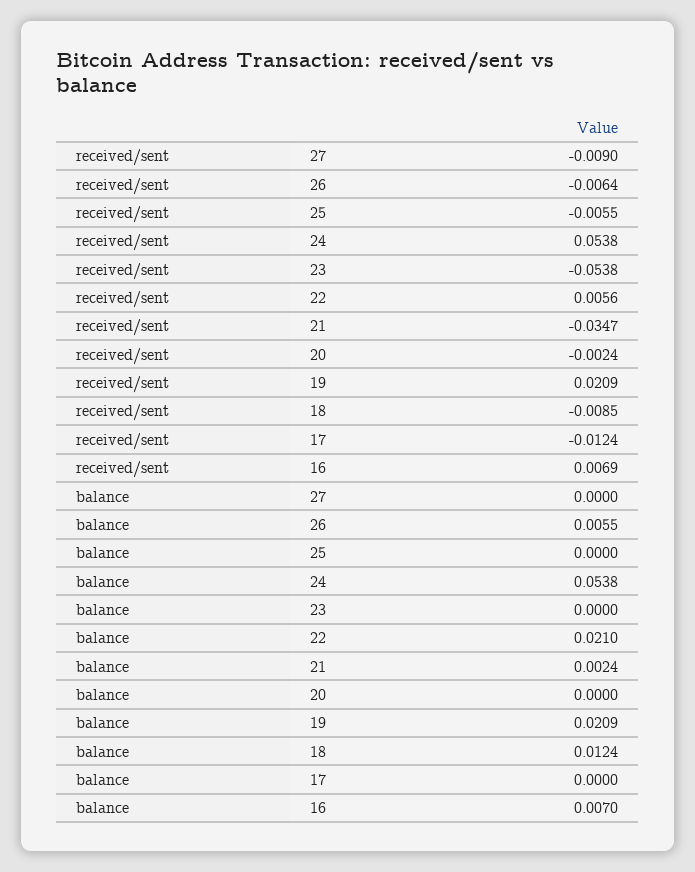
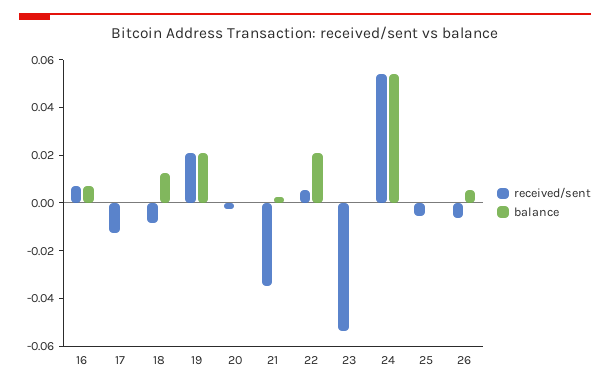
  {
    "received/sent": {
-     "27": -0.009,
      "26": -0.0064,
      "25": -0.0055,
      "24": 0.0538,
      "23": -0.0538,
      "22": 0.0056,
      "21": -0.0347,
      "20": -0.0024,
      "19": 0.0209,
      "18": -0.0085,
      "17": -0.0124,
      "16": 0.0069
    },
    "balance": {
-     "27": 0,
      "26": 0.0055,
      "25": 0,
      "24": 0.0538,
      "23": 0,
      "22": 0.021,
      "21": 0.0024,
      "20": 0,
      "19": 0.0209,
      "18": 0.0124,
      "17": 0,
      "16": 0.007
    }
  }

